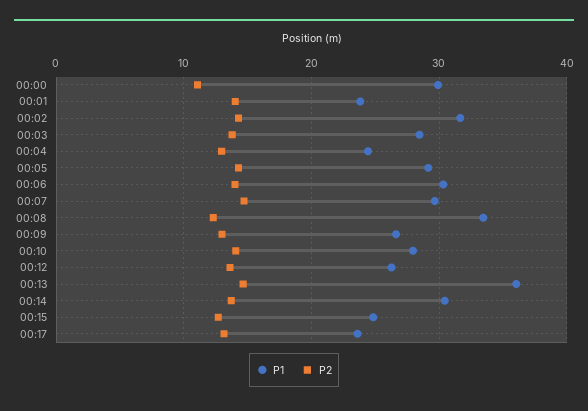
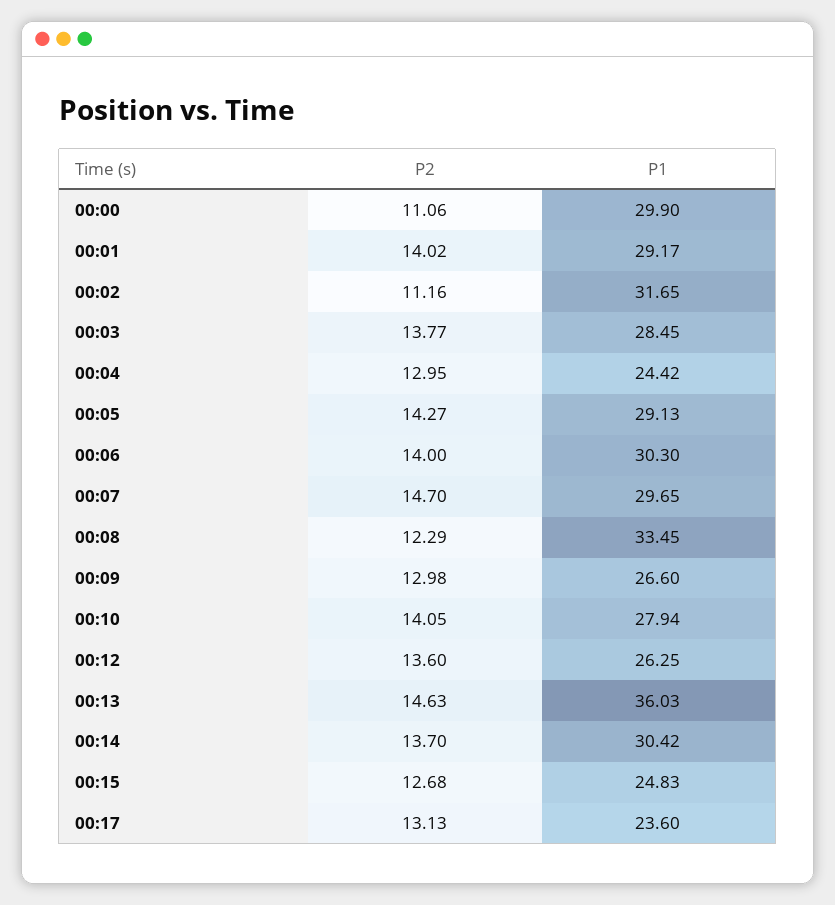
  {
    "P1": {
      "00:00": 29.9,
-     "00:01": 24,
+     "00:01": 29.17,
      "00:02": 31.65,
      "00:03": 28.45,
      "00:04": 24.42,
      "00:05": 29.13,
      "00:06": 30.3,
      "00:07": 29.65,
      "00:08": 33.45,
      "00:09": 26.6,
      "00:10": 27.94,
      "00:12": 26.25,
      "00:13": 36.03,
      "00:14": 30.42,
      "00:15": 24.83,
      "00:17": 23.6
    },
    "P2": {
      "00:00": 11.06,
      "00:01": 14.02,
-     "00:02": 14,
+     "00:02": 11.16,
      "00:03": 13.77,
      "00:04": 12.95,
      "00:05": 14.27,
      "00:06": 14,
      "00:07": 14.7,
      "00:08": 12.29,
      "00:09": 12.98,
      "00:10": 14.05,
      "00:12": 13.6,
      "00:13": 14.63,
      "00:14": 13.7,
      "00:15": 12.68,
      "00:17": 13.13
    }
  }

